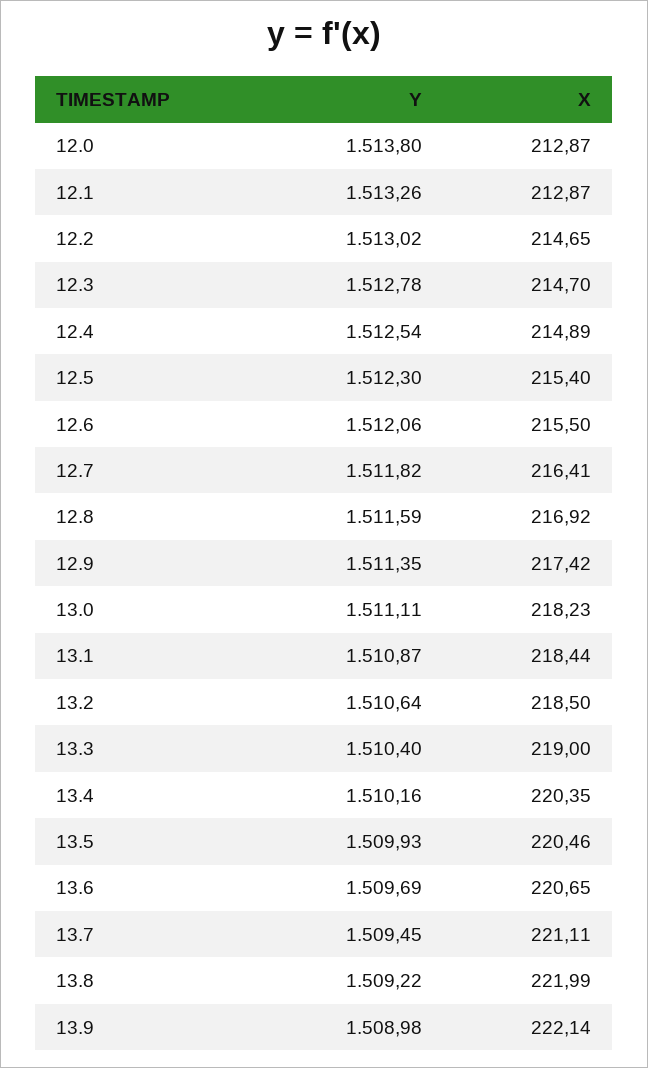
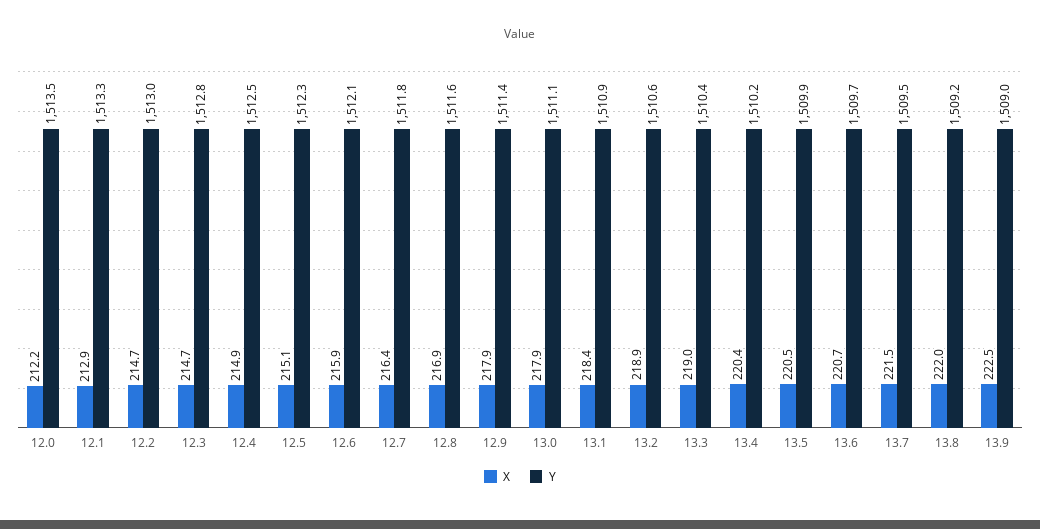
  {
    "Y": {
-     "12.0": 1513.8,
+     "12.0": 1513.5,
      "12.1": 1513.26,
      "12.2": 1513.02,
      "12.3": 1512.78,
      "12.4": 1512.54,
      "12.5": 1512.3,
      "12.6": 1512.06,
      "12.7": 1511.82,
      "12.8": 1511.59,
      "12.9": 1511.35,
      "13.0": 1511.11,
      "13.1": 1510.87,
      "13.2": 1510.64,
      "13.3": 1510.4,
      "13.4": 1510.16,
      "13.5": 1509.93,
      "13.6": 1509.69,
      "13.7": 1509.45,
      "13.8": 1509.22,
      "13.9": 1508.98
    },
    "X": {
-     "12.0": 212.87,
+     "12.0": 212.2,
      "12.1": 212.87,
      "12.2": 214.65,
      "12.3": 214.7,
      "12.4": 214.89,
-     "12.5": 215.4,
+     "12.5": 215.1,
-     "12.6": 215.5,
+     "12.6": 215.9,
      "12.7": 216.41,
      "12.8": 216.92,
-     "12.9": 217.42,
+     "12.9": 217.9,
-     "13.0": 218.23,
+     "13.0": 217.9,
      "13.1": 218.44,
-     "13.2": 218.5,
+     "13.2": 218.9,
      "13.3": 219,
      "13.4": 220.35,
      "13.5": 220.46,
      "13.6": 220.65,
-     "13.7": 221.11,
+     "13.7": 221.5,
      "13.8": 221.99,
-     "13.9": 222.14
+     "13.9": 222.5
    }
  }

